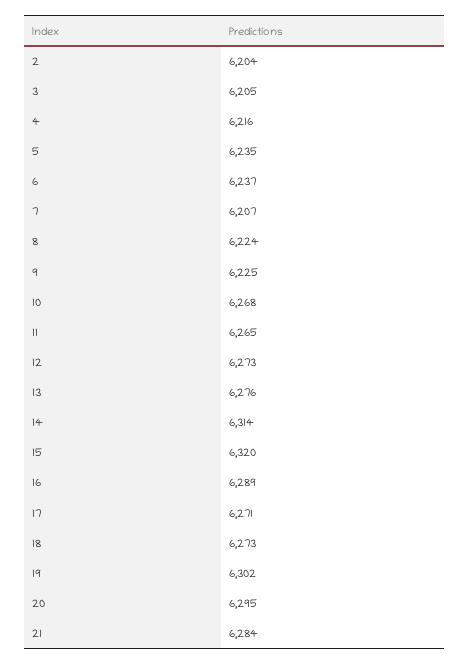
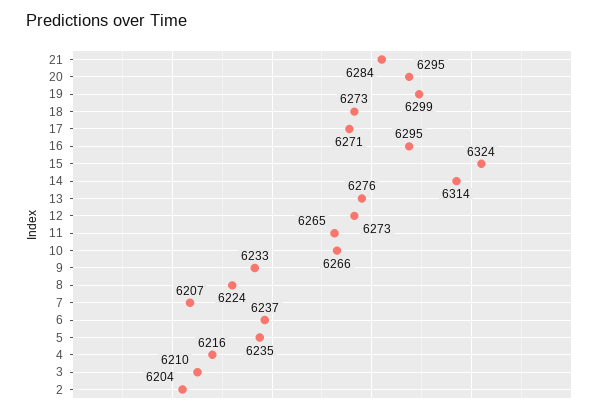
  {
    "2": 6204,
-   "3": 6205,
+   "3": 6210,
    "4": 6216,
    "5": 6235,
    "6": 6237,
    "7": 6207,
    "8": 6224,
-   "9": 6225,
+   "9": 6233,
-   "10": 6268,
+   "10": 6266,
    "11": 6265,
    "12": 6273,
    "13": 6276,
    "14": 6314,
-   "15": 6320,
+   "15": 6324,
-   "16": 6289,
+   "16": 6295,
    "17": 6271,
    "18": 6273,
-   "19": 6302,
+   "19": 6299,
    "20": 6295,
    "21": 6284
  }

